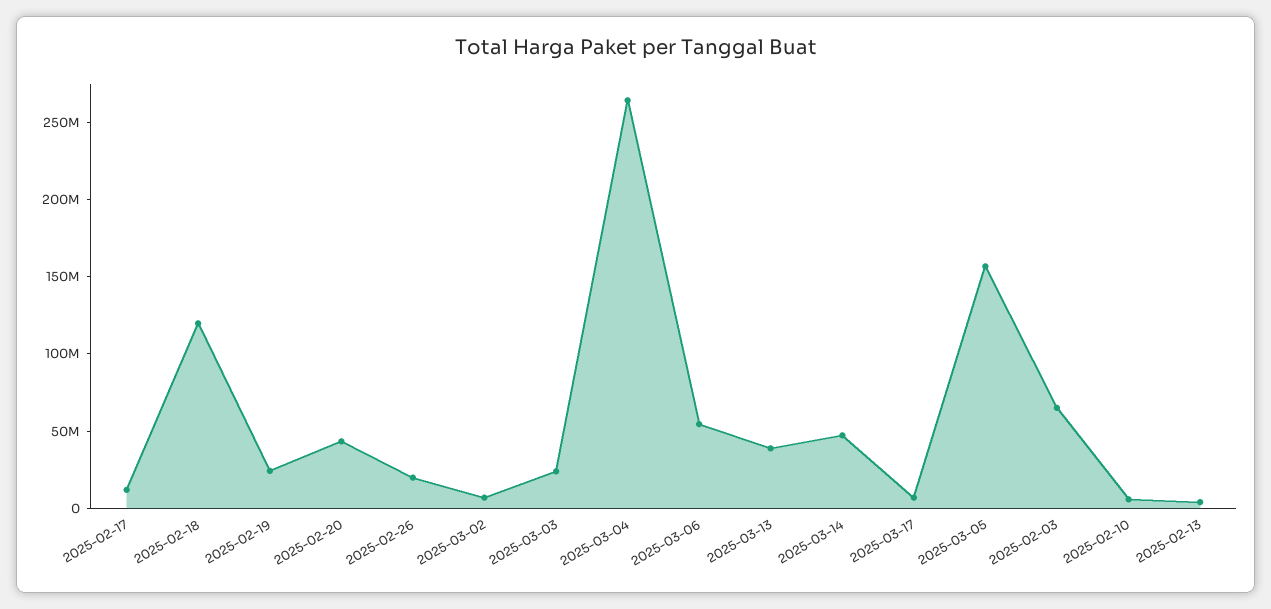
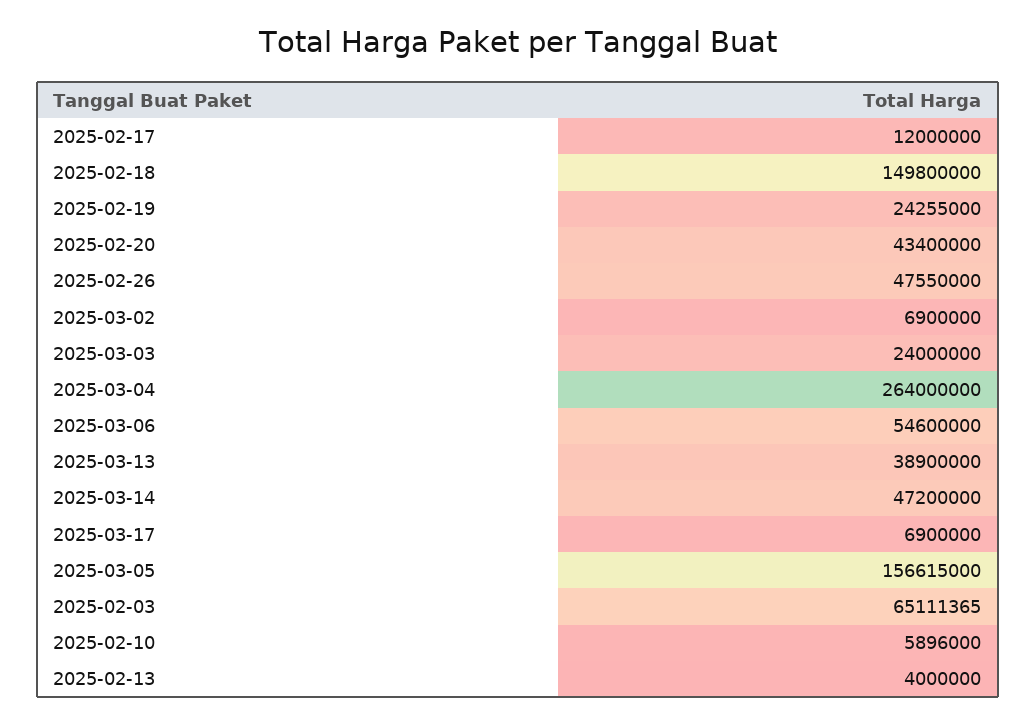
  {
    "2025-02-17": 12000000,
-   "2025-02-18": 120000000,
+   "2025-02-18": 149800000,
    "2025-02-19": 24255000,
    "2025-02-20": 43400000,
-   "2025-02-26": 20000000,
+   "2025-02-26": 47550000,
    "2025-03-02": 6900000,
    "2025-03-03": 24000000,
    "2025-03-04": 264000000,
    "2025-03-06": 54600000,
    "2025-03-13": 38900000,
    "2025-03-14": 47200000,
    "2025-03-17": 6900000,
    "2025-03-05": 156615000,
    "2025-02-03": 65111365,
    "2025-02-10": 5896000,
    "2025-02-13": 4000000
  }

